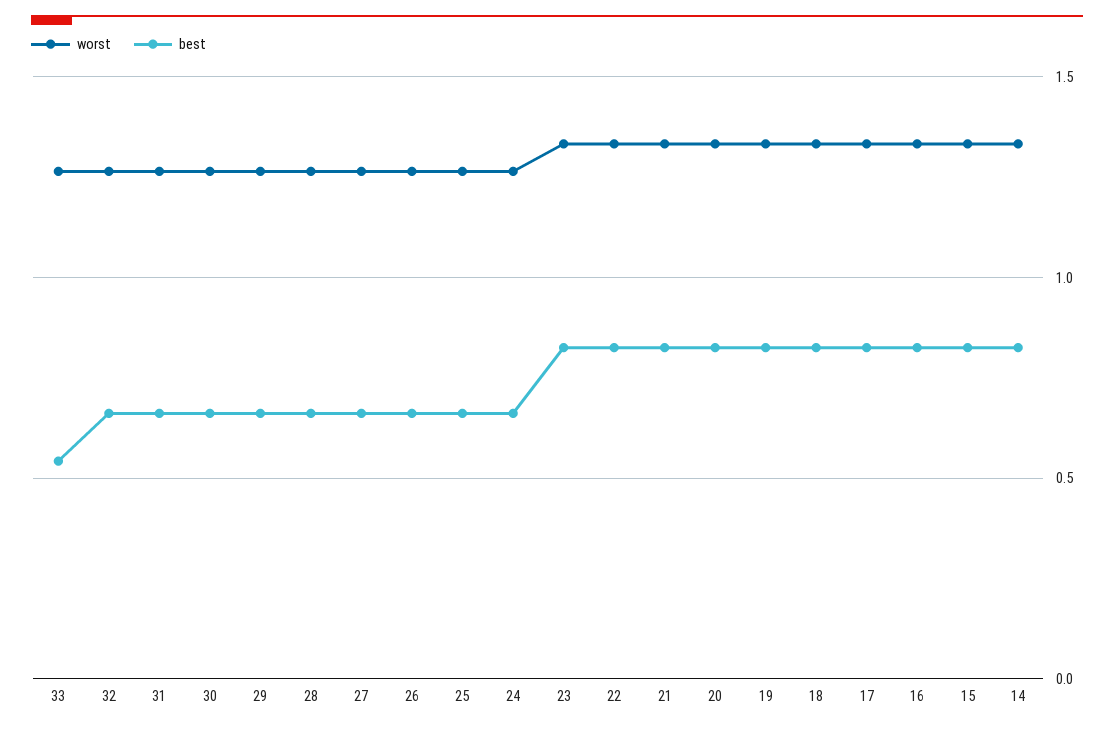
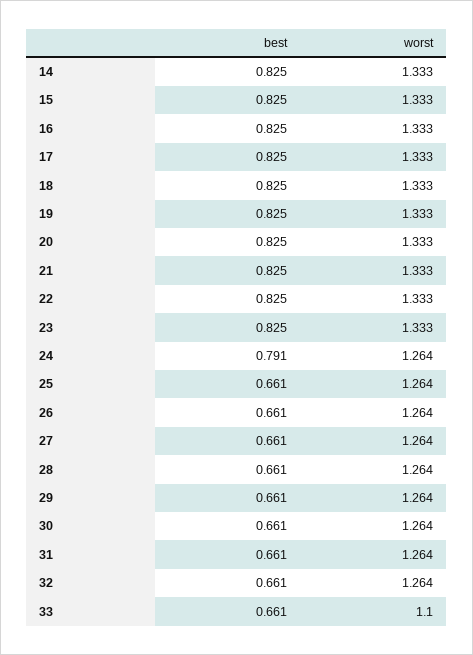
  {
    "worst": {
-     "33": 1.25,
+     "33": 1.1,
      "32": 1.264,
      "31": 1.264,
      "30": 1.264,
      "29": 1.264,
      "28": 1.264,
      "27": 1.264,
      "26": 1.264,
      "25": 1.264,
      "24": 1.264,
      "23": 1.333,
      "22": 1.333,
      "21": 1.333,
      "20": 1.333,
      "19": 1.333,
      "18": 1.333,
      "17": 1.333,
      "16": 1.333,
      "15": 1.333,
      "14": 1.333
    },
    "best": {
-     "33": 0.55,
+     "33": 0.661,
      "32": 0.661,
      "31": 0.661,
      "30": 0.661,
      "29": 0.661,
      "28": 0.661,
      "27": 0.661,
      "26": 0.661,
      "25": 0.661,
-     "24": 0.65,
+     "24": 0.791,
      "23": 0.825,
      "22": 0.825,
      "21": 0.825,
      "20": 0.825,
      "19": 0.825,
      "18": 0.825,
      "17": 0.825,
      "16": 0.825,
      "15": 0.825,
      "14": 0.825
    }
  }

